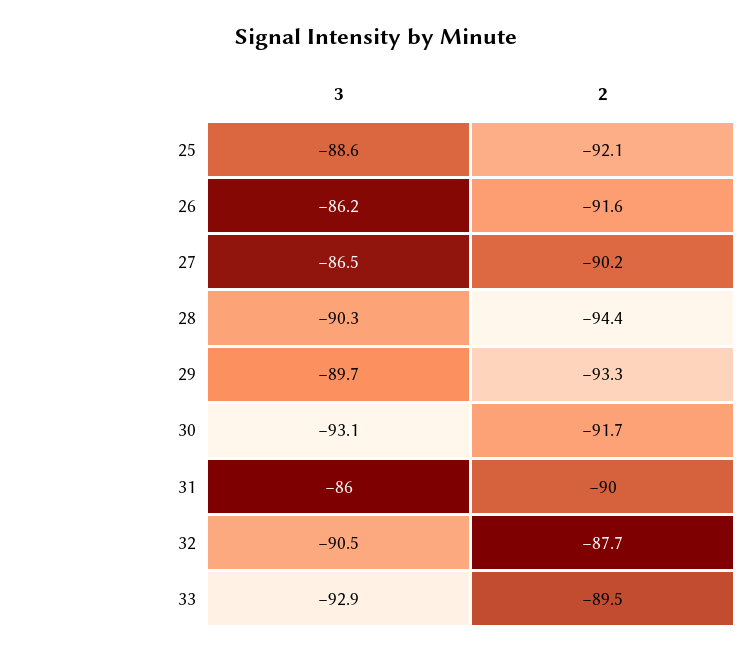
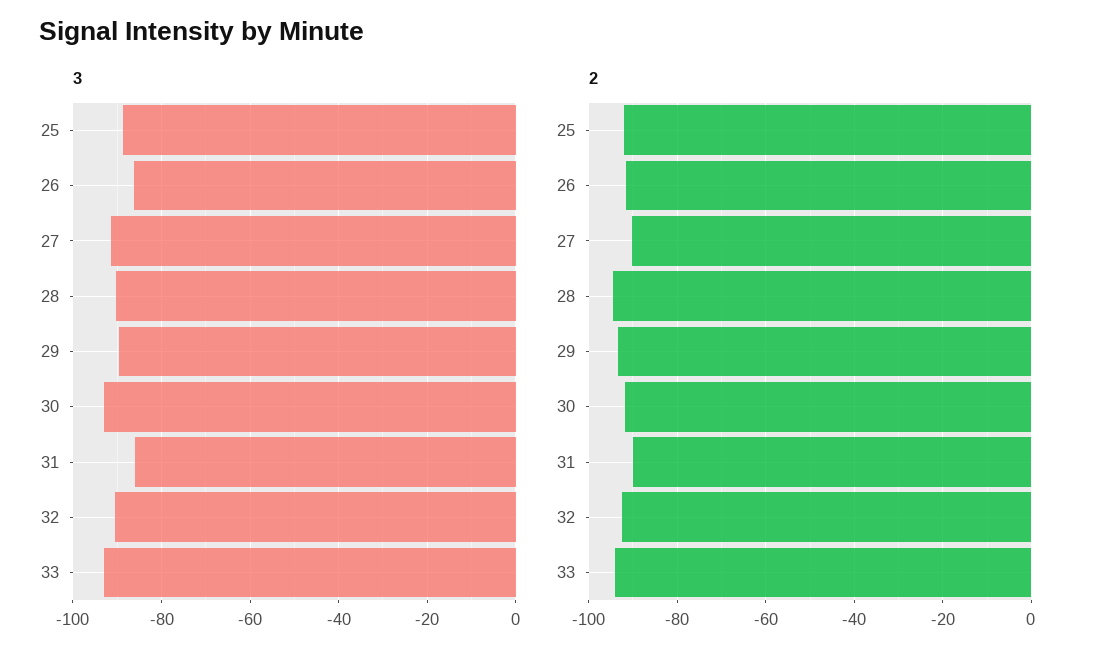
  {
    "3": {
      "25": -88.6,
      "26": -86.2,
-     "27": -86.5,
+     "27": -92,
      "28": -90.3,
      "29": -89.7,
      "30": -93.1,
      "31": -86,
      "32": -90.5,
      "33": -92.9
    },
    "2": {
      "25": -92.1,
      "26": -91.6,
      "27": -90.2,
      "28": -94.4,
      "29": -93.3,
      "30": -91.7,
      "31": -90,
-     "32": -87.7,
+     "32": -92,
-     "33": -89.5
+     "33": -94
    }
  }

